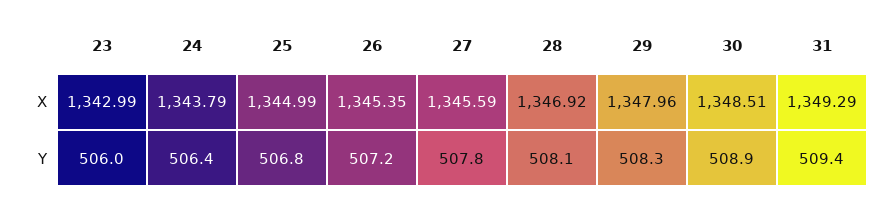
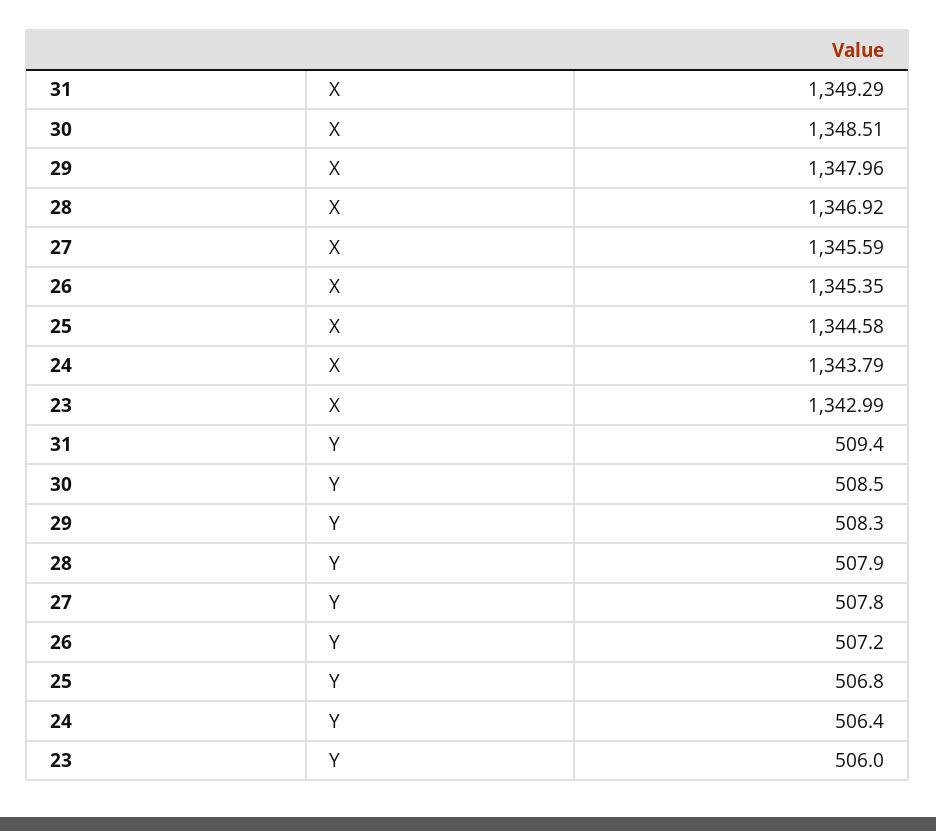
  {
    "23": {
      "X": 1342.99,
      "Y": 506
    },
    "24": {
      "X": 1343.79,
      "Y": 506.4
    },
    "25": {
-     "X": 1344.99,
+     "X": 1344.58,
      "Y": 506.8
    },
    "26": {
      "X": 1345.35,
      "Y": 507.2
    },
    "27": {
      "X": 1345.59,
      "Y": 507.8
    },
    "28": {
      "X": 1346.92,
-     "Y": 508.1
+     "Y": 507.9
    },
    "29": {
      "X": 1347.96,
      "Y": 508.3
    },
    "30": {
      "X": 1348.51,
-     "Y": 508.9
+     "Y": 508.5
    },
    "31": {
      "X": 1349.29,
      "Y": 509.4
    }
  }

